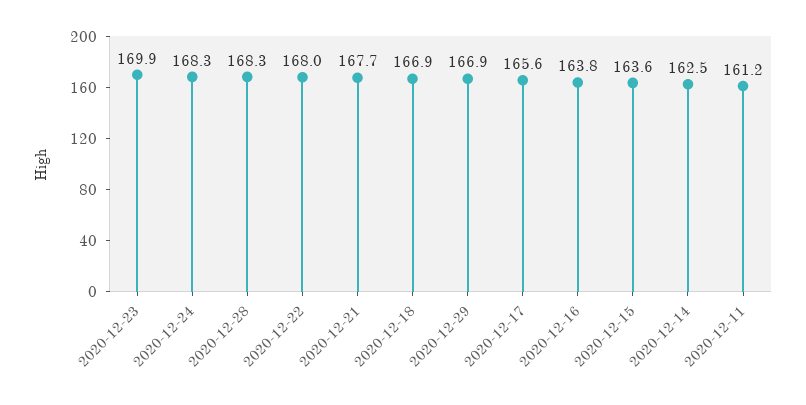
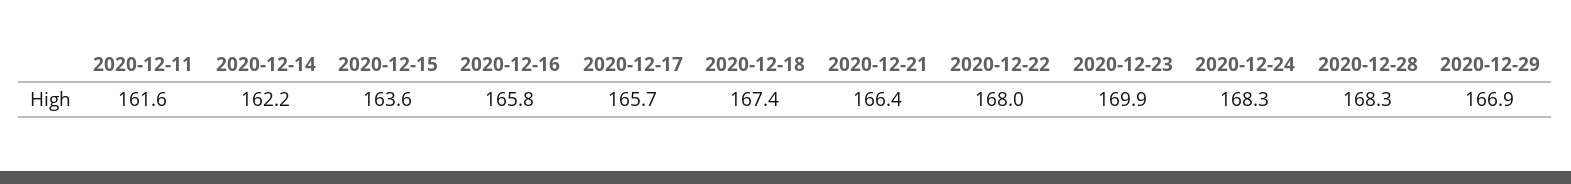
  {
    "2020-12-23": 169.9,
    "2020-12-24": 168.3,
    "2020-12-28": 168.3,
    "2020-12-22": 168,
-   "2020-12-21": 167.7,
+   "2020-12-21": 166.4,
-   "2020-12-18": 166.9,
+   "2020-12-18": 167.4,
    "2020-12-29": 166.9,
-   "2020-12-17": 165.6,
+   "2020-12-17": 165.7,
-   "2020-12-16": 163.8,
+   "2020-12-16": 165.8,
    "2020-12-15": 163.6,
-   "2020-12-14": 162.5,
+   "2020-12-14": 162.2,
-   "2020-12-11": 161.2
+   "2020-12-11": 161.6
  }

